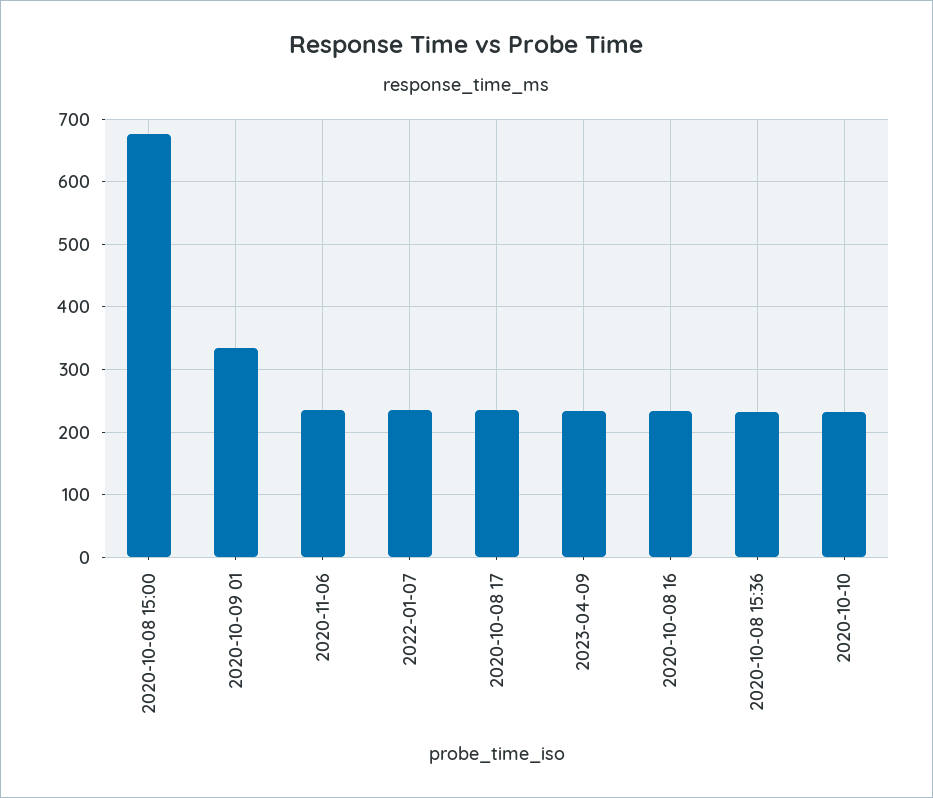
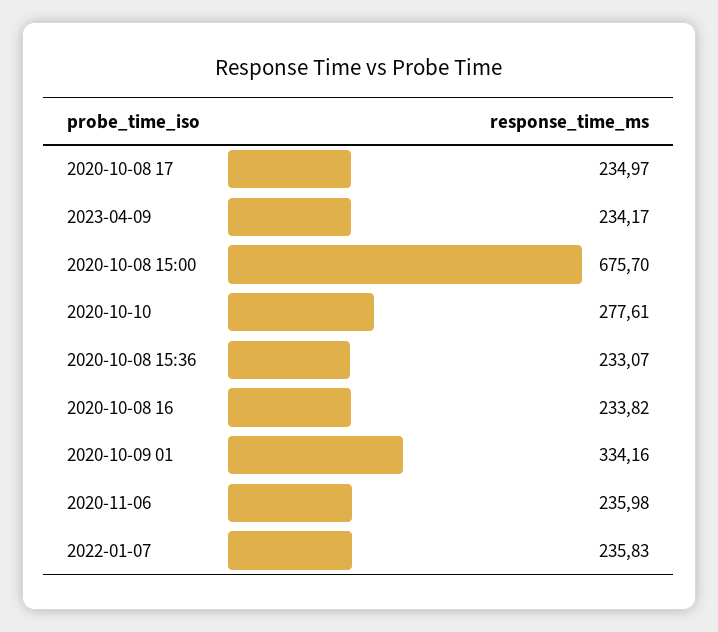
  {
    "2020-10-08 15:00": 675.7,
    "2020-10-09 01": 334.16,
    "2020-11-06": 235.98,
    "2022-01-07": 235.83,
    "2020-10-08 17": 234.97,
    "2023-04-09": 234.17,
    "2020-10-08 16": 233.82,
    "2020-10-08 15:36": 233.07,
-   "2020-10-10": 230
+   "2020-10-10": 277.61
  }

